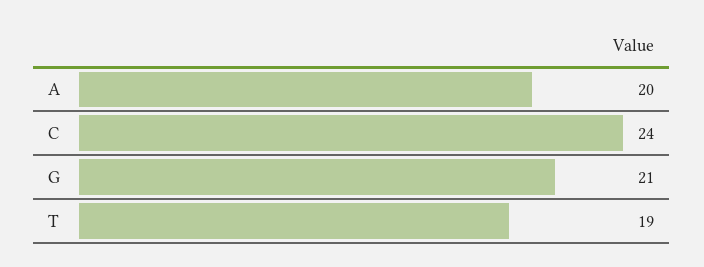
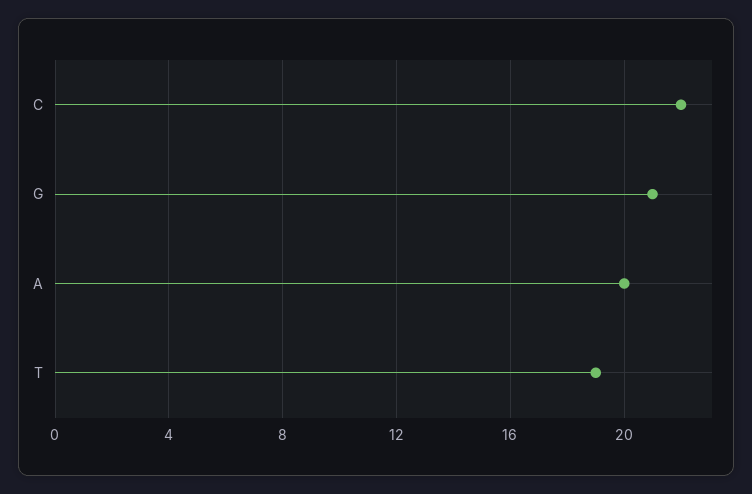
  {
    "A": 20,
-   "C": 24,
+   "C": 22,
    "G": 21,
    "T": 19
  }

